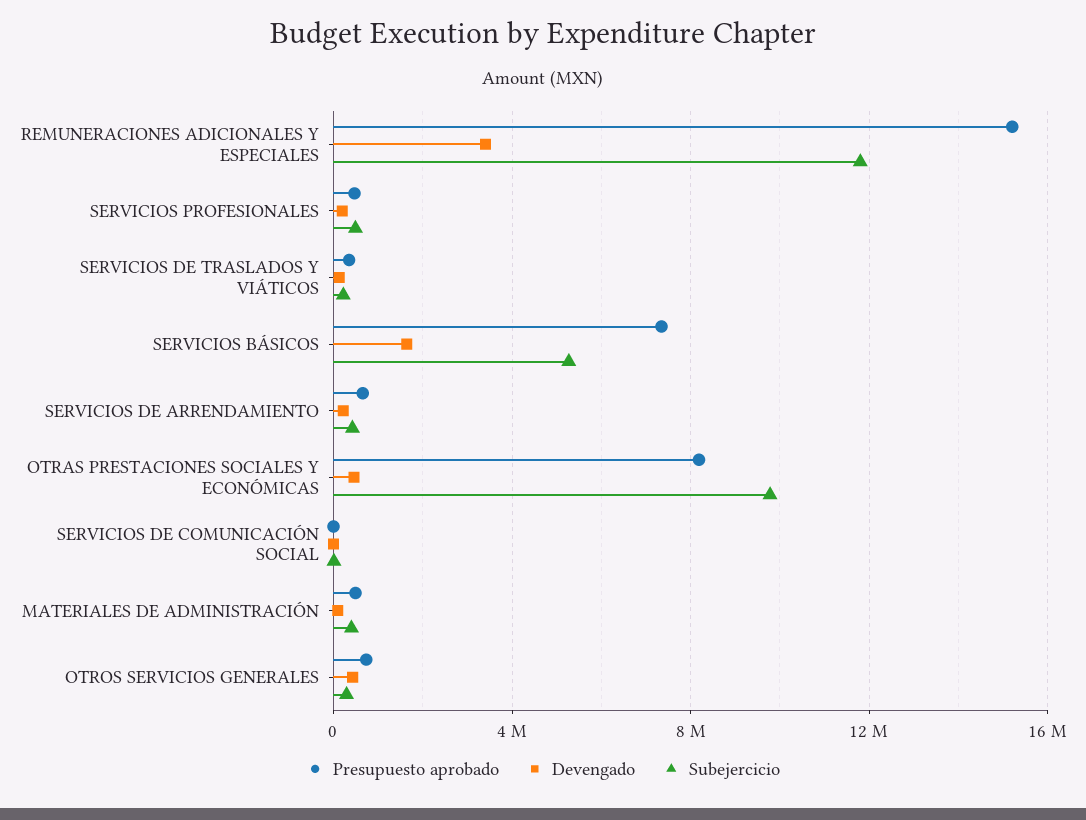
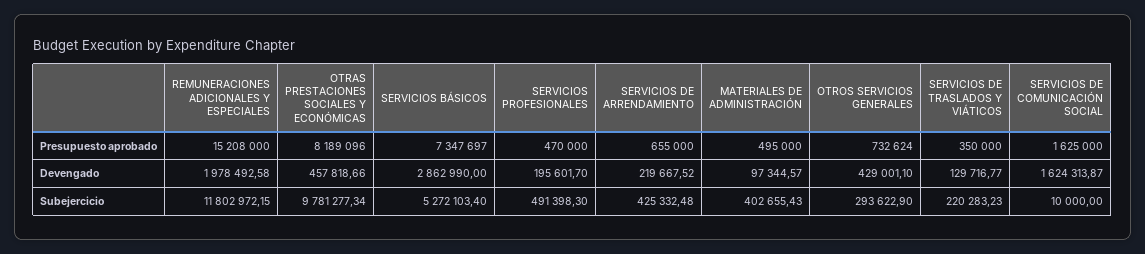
  {
    "Presupuesto aprobado": {
      "REMUNERACIONES ADICIONALES Y ESPECIALES": 15208000,
      "SERVICIOS PROFESIONALES": 470000,
      "SERVICIOS DE TRASLADOS Y VIÁTICOS": 350000,
      "SERVICIOS BÁSICOS": 7347697,
      "SERVICIOS DE ARRENDAMIENTO": 655000,
      "OTRAS PRESTACIONES SOCIALES Y ECONÓMICAS": 8189096,
-     "SERVICIOS DE COMUNICACIÓN SOCIAL": 0,
+     "SERVICIOS DE COMUNICACIÓN SOCIAL": 1625000,
      "MATERIALES DE ADMINISTRACIÓN": 495000,
      "OTROS SERVICIOS GENERALES": 732624
    },
    "Devengado": {
-     "REMUNERACIONES ADICIONALES Y ESPECIALES": 3500000,
+     "REMUNERACIONES ADICIONALES Y ESPECIALES": 1978492.58,
      "SERVICIOS PROFESIONALES": 195601.7,
      "SERVICIOS DE TRASLADOS Y VIÁTICOS": 129716.77,
-     "SERVICIOS BÁSICOS": 1500000,
+     "SERVICIOS BÁSICOS": 2862990,
      "SERVICIOS DE ARRENDAMIENTO": 219667.52,
      "OTRAS PRESTACIONES SOCIALES Y ECONÓMICAS": 457818.66,
-     "SERVICIOS DE COMUNICACIÓN SOCIAL": 0,
+     "SERVICIOS DE COMUNICACIÓN SOCIAL": 1624313.87,
      "MATERIALES DE ADMINISTRACIÓN": 97344.57,
      "OTROS SERVICIOS GENERALES": 429001.1
    },
    "Subejercicio": {
      "REMUNERACIONES ADICIONALES Y ESPECIALES": 11802972.15,
      "SERVICIOS PROFESIONALES": 491398.3,
      "SERVICIOS DE TRASLADOS Y VIÁTICOS": 220283.23,
      "SERVICIOS BÁSICOS": 5272103.4,
      "SERVICIOS DE ARRENDAMIENTO": 425332.48,
      "OTRAS PRESTACIONES SOCIALES Y ECONÓMICAS": 9781277.34,
      "SERVICIOS DE COMUNICACIÓN SOCIAL": 10000,
      "MATERIALES DE ADMINISTRACIÓN": 402655.43,
      "OTROS SERVICIOS GENERALES": 293622.9
    }
  }

